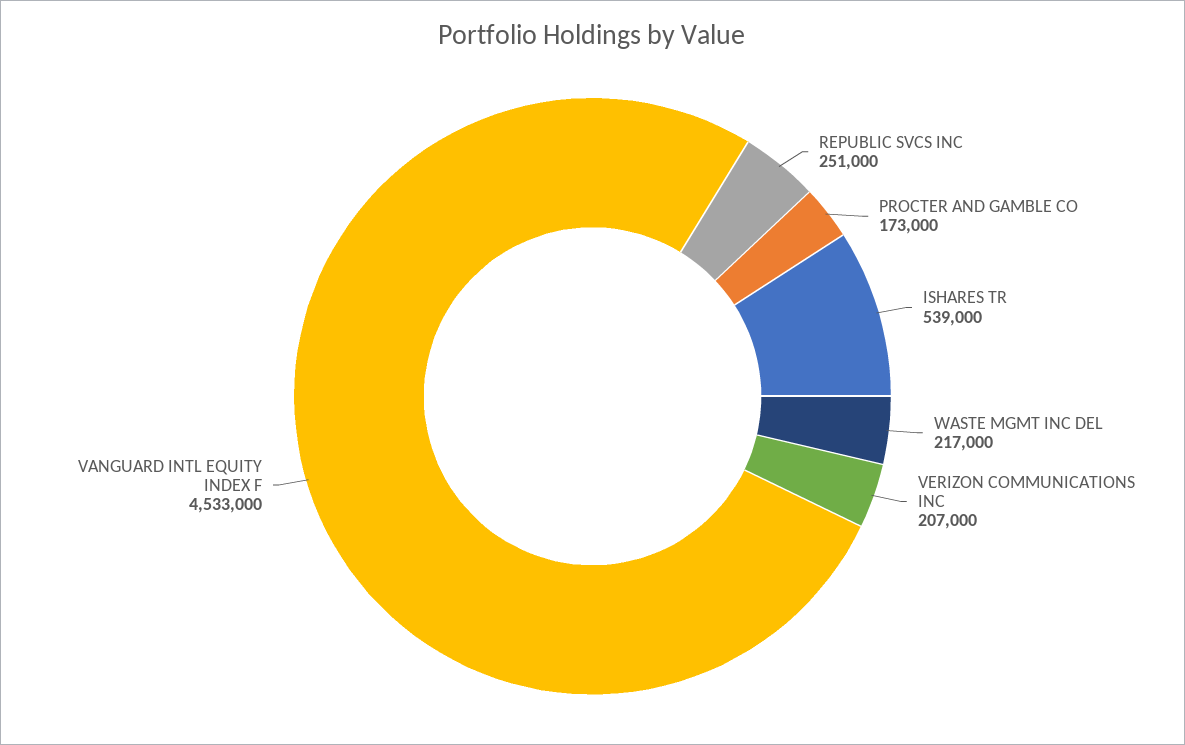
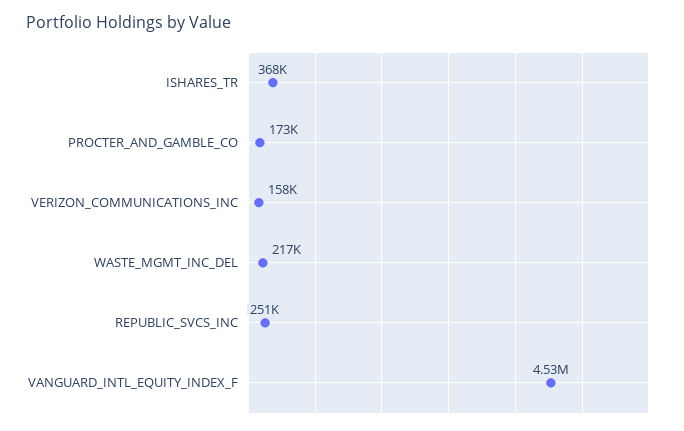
  {
    "REPUBLIC SVCS INC": 251000,
    "PROCTER AND GAMBLE CO": 173000,
-   "ISHARES TR": 539000,
+   "ISHARES TR": 368000,
    "WASTE MGMT INC DEL": 217000,
-   "VERIZON COMMUNICATIONS INC": 207000,
+   "VERIZON COMMUNICATIONS INC": 158000,
    "VANGUARD INTL EQUITY INDEX F": 4533000
  }

